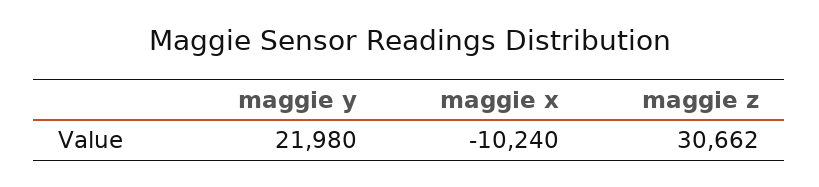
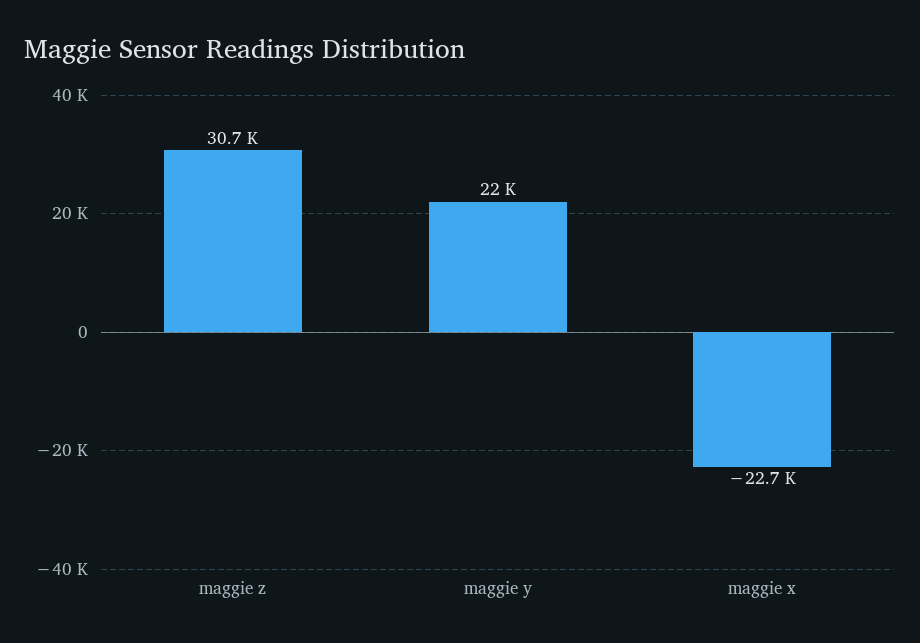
  {
    "maggie y": 21980,
-   "maggie x": -10240,
+   "maggie x": -22700,
    "maggie z": 30662
  }

